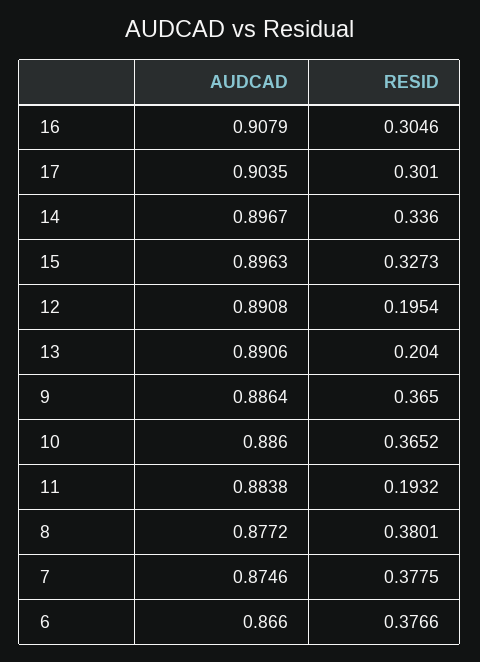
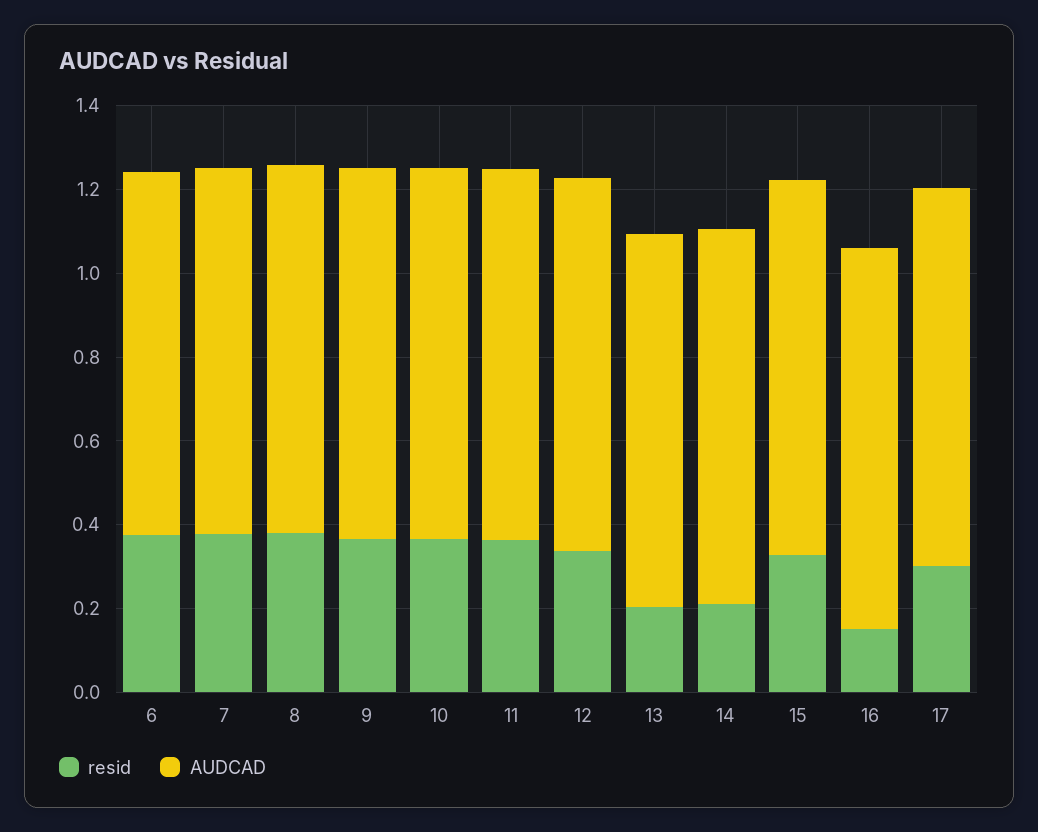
  {
    "AUDCAD": {
      "16": 0.9079,
      "17": 0.9035,
      "14": 0.8967,
      "15": 0.8963,
      "12": 0.8908,
      "13": 0.8906,
      "9": 0.8864,
      "10": 0.886,
      "11": 0.8838,
      "8": 0.8772,
      "7": 0.8746,
      "6": 0.866
    },
    "RESID": {
-     "16": 0.3046,
+     "16": 0.15,
      "17": 0.301,
-     "14": 0.336,
+     "14": 0.2,
      "15": 0.3273,
-     "12": 0.1954,
+     "12": 0.35,
      "13": 0.204,
      "9": 0.365,
      "10": 0.3652,
-     "11": 0.1932,
+     "11": 0.35,
      "8": 0.3801,
      "7": 0.3775,
      "6": 0.3766
    }
  }

